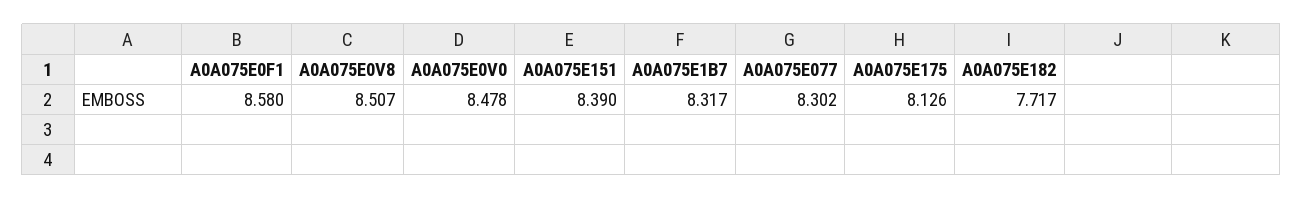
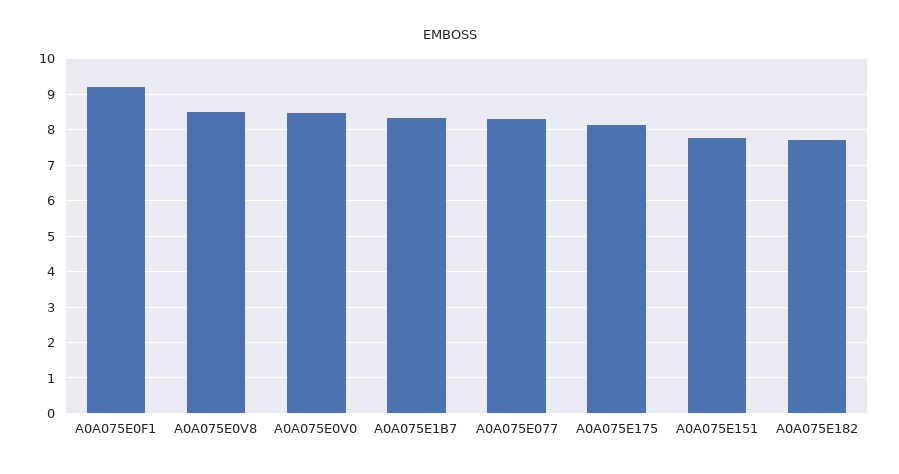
  {
-   "A0A075E0F1": 8.58,
+   "A0A075E0F1": 9.2,
    "A0A075E0V8": 8.507,
    "A0A075E0V0": 8.478,
-   "A0A075E151": 8.39,
+   "A0A075E151": 7.8,
    "A0A075E1B7": 8.317,
    "A0A075E077": 8.302,
    "A0A075E175": 8.126,
    "A0A075E182": 7.717
  }

